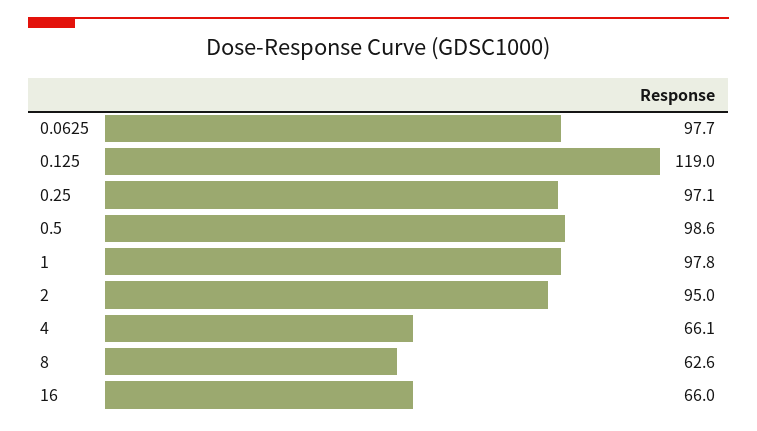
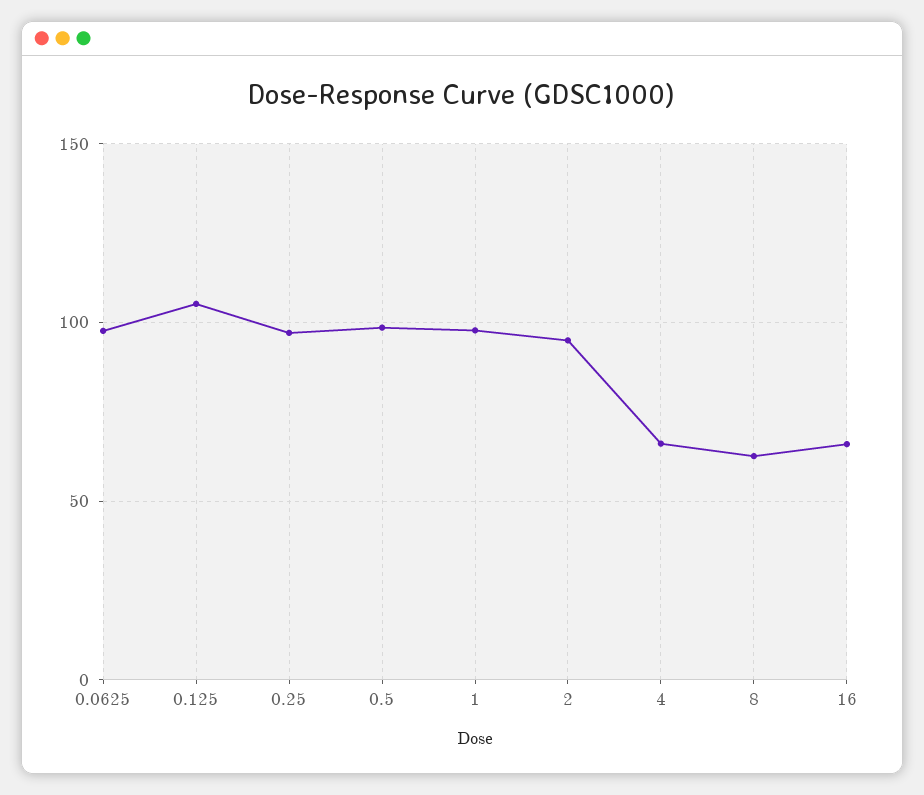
  {
    "0.0625": 97.7,
-   "0.125": 119,
+   "0.125": 105,
    "0.25": 97.1,
    "0.5": 98.6,
    "1": 97.8,
    "2": 95,
    "4": 66.1,
    "8": 62.6,
    "16": 66
  }

